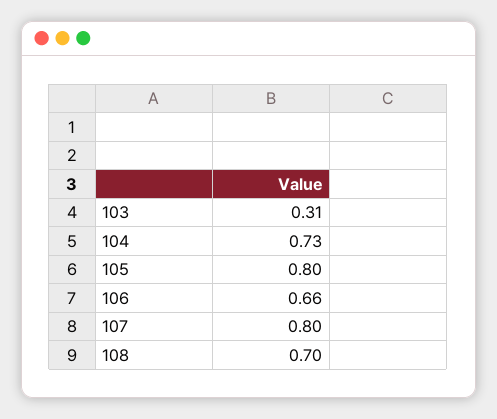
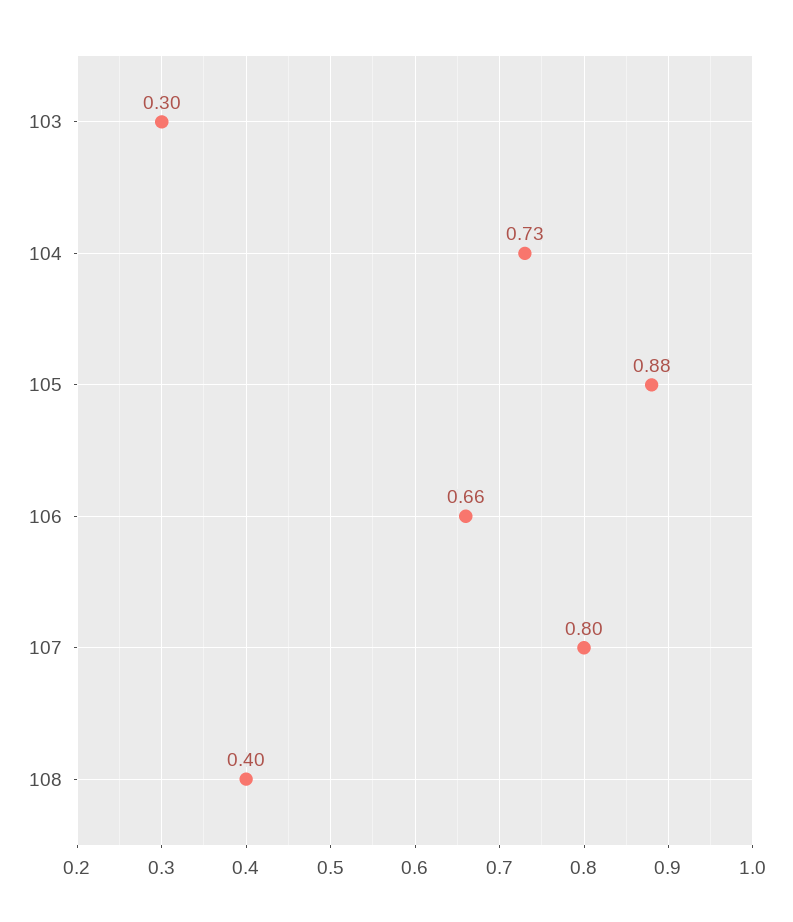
  {
-   "103": 0.31,
+   "103": 0.3,
    "104": 0.73,
-   "105": 0.8,
+   "105": 0.88,
    "106": 0.66,
    "107": 0.8,
-   "108": 0.7
+   "108": 0.4
  }

